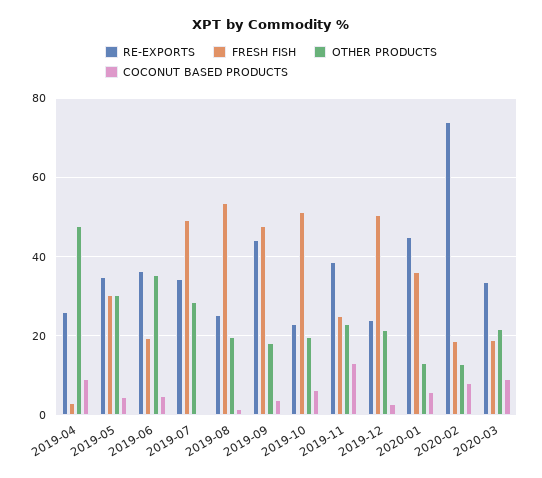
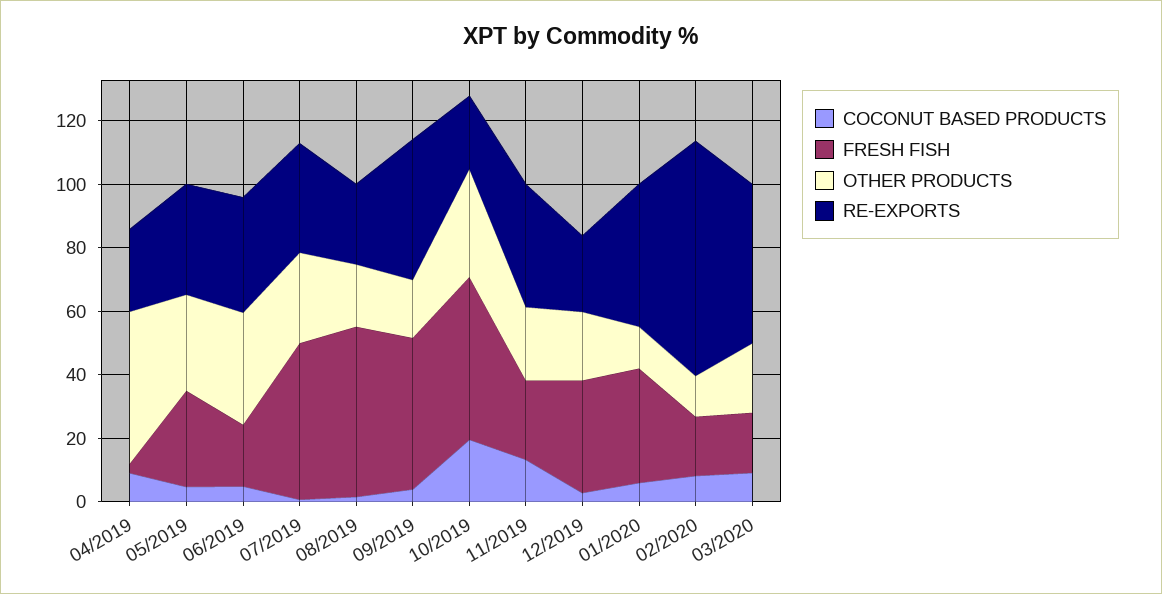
  {
    "RE-EXPORTS": {
      "2019-04": 26,
      "2019-05": 34,
      "2019-06": 36,
      "2019-07": 34,
      "2019-08": 26,
      "2019-09": 44,
      "2019-10": 22,
      "2019-11": 38,
      "2019-12": 24,
      "2020-01": 44,
      "2020-02": 74,
-     "2020-03": 34
+     "2020-03": 50
    },
    "FRESH FISH": {
      "2019-04": 4,
      "2019-05": 30,
      "2019-06": 20,
      "2019-07": 50,
      "2019-08": 54,
      "2019-09": 48,
      "2019-10": 52,
      "2019-11": 26,
-     "2019-12": 50,
+     "2019-12": 35,
      "2020-01": 36,
      "2020-02": 18,
      "2020-03": 20
    },
    "OTHER PRODUCTS": {
      "2019-04": 48,
      "2019-05": 30,
      "2019-06": 36,
      "2019-07": 28,
      "2019-08": 20,
      "2019-09": 18,
-     "2019-10": 20,
+     "2019-10": 35,
      "2019-11": 24,
      "2019-12": 22,
      "2020-01": 14,
      "2020-02": 12,
      "2020-03": 22
    },
    "COCONUT BASED PRODUCTS": {
      "2019-04": 10,
      "2019-05": 4,
      "2019-06": 4,
      "2019-07": 0,
      "2019-08": 2,
      "2019-09": 4,
-     "2019-10": 6,
+     "2019-10": 20,
      "2019-11": 14,
      "2019-12": 2,
      "2020-01": 6,
      "2020-02": 8,
      "2020-03": 10
    }
  }

